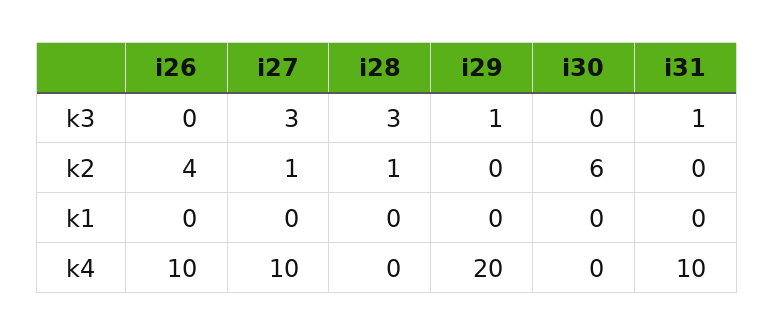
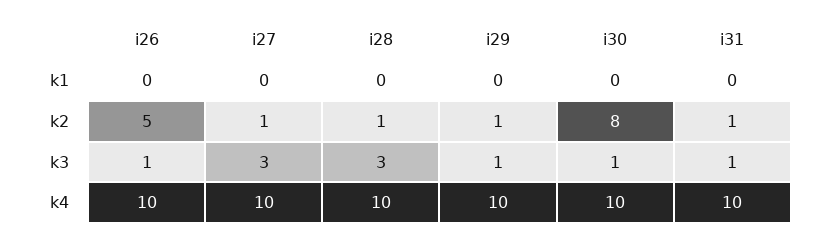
  {
    "i26": {
-     "k3": 0,
+     "k3": 1,
-     "k2": 4,
+     "k2": 5,
      "k1": 0,
      "k4": 10
    },
    "i27": {
      "k3": 3,
      "k2": 1,
      "k1": 0,
      "k4": 10
    },
    "i28": {
      "k3": 3,
      "k2": 1,
      "k1": 0,
-     "k4": 0
+     "k4": 10
    },
    "i29": {
      "k3": 1,
-     "k2": 0,
+     "k2": 1,
      "k1": 0,
-     "k4": 20
+     "k4": 10
    },
    "i30": {
-     "k3": 0,
+     "k3": 1,
-     "k2": 6,
+     "k2": 8,
      "k1": 0,
-     "k4": 0
+     "k4": 10
    },
    "i31": {
      "k3": 1,
-     "k2": 0,
+     "k2": 1,
      "k1": 0,
      "k4": 10
    }
  }

